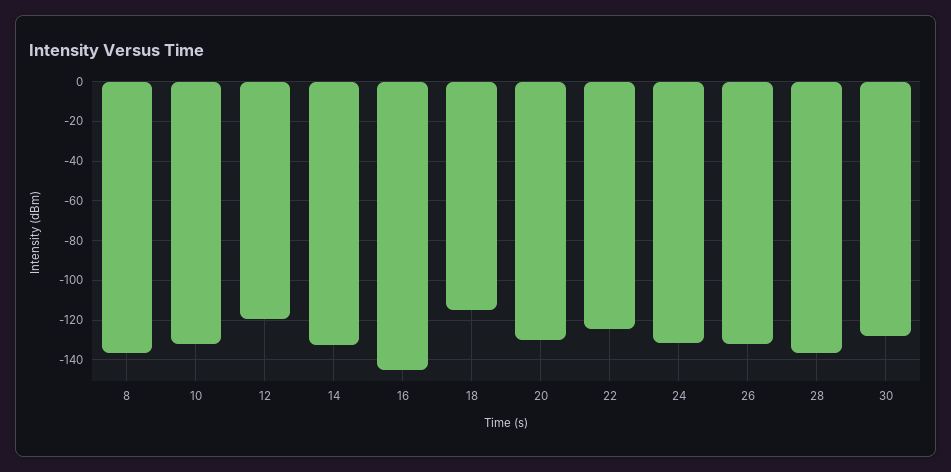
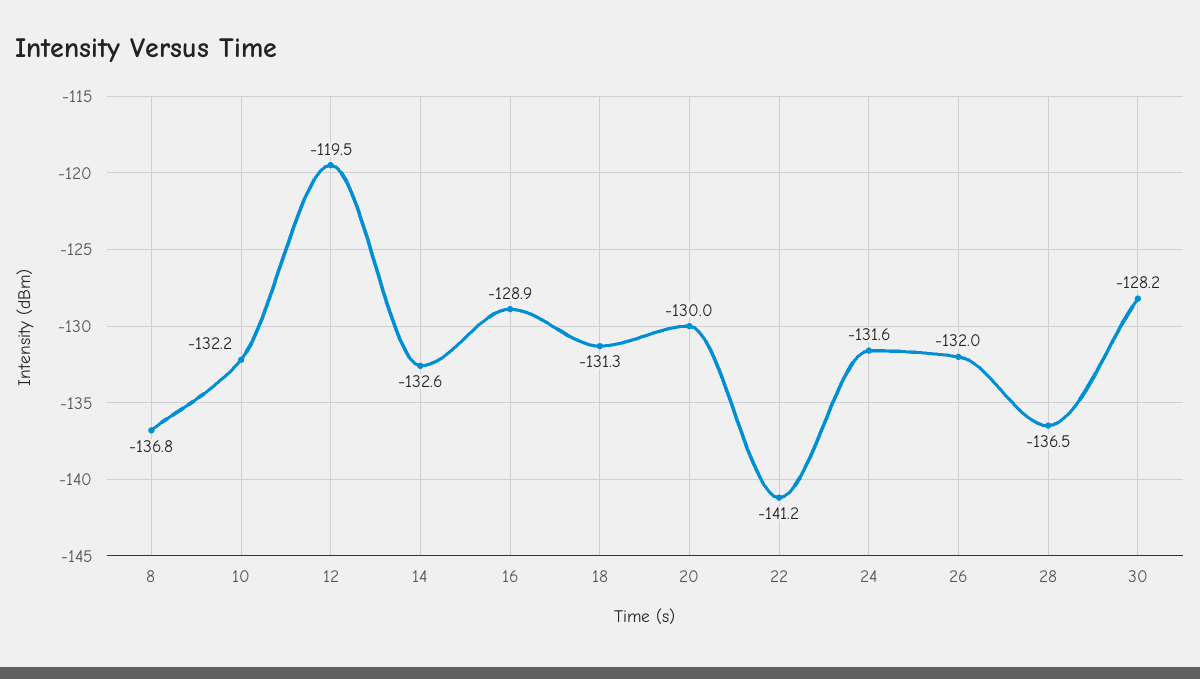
  {
    "8": -136.8,
    "10": -132.2,
    "12": -119.5,
    "14": -132.6,
-   "16": -145,
+   "16": -128.9,
-   "18": -115,
+   "18": -131.3,
    "20": -130,
-   "22": -125,
+   "22": -141.2,
    "24": -131.6,
    "26": -132,
    "28": -136.5,
    "30": -128.2
  }

